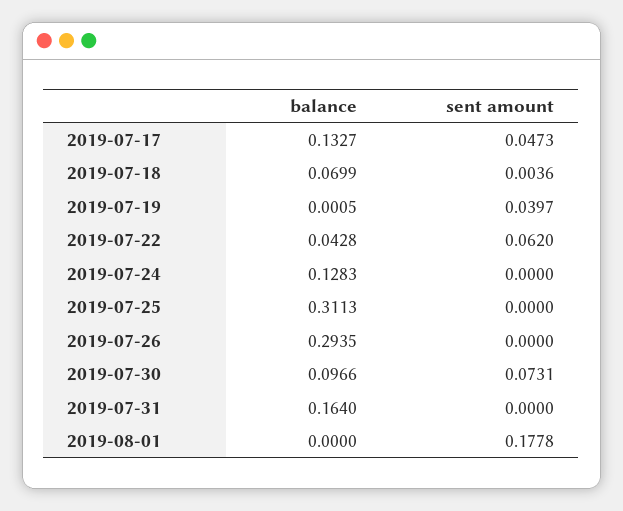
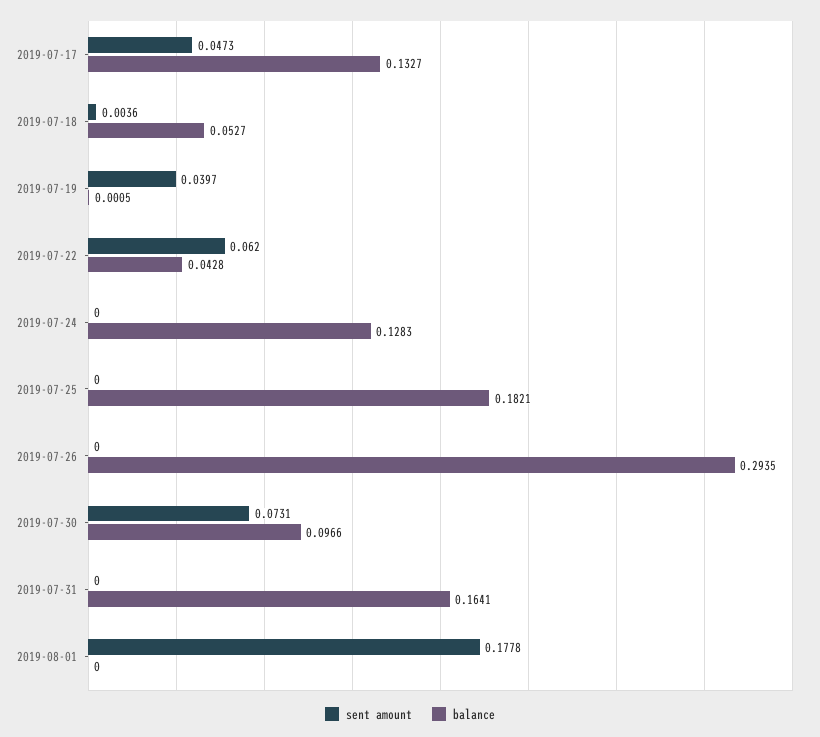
  {
    "balance": {
      "2019-07-17": 0.1327,
-     "2019-07-18": 0.0699,
+     "2019-07-18": 0.0527,
      "2019-07-19": 0.0005,
      "2019-07-22": 0.0428,
      "2019-07-24": 0.1283,
-     "2019-07-25": 0.3113,
+     "2019-07-25": 0.1821,
      "2019-07-26": 0.2935,
      "2019-07-30": 0.0966,
-     "2019-07-31": 0.164,
+     "2019-07-31": 0.1641,
      "2019-08-01": 0
    },
    "sent amount": {
      "2019-07-17": 0.0473,
      "2019-07-18": 0.0036,
      "2019-07-19": 0.0397,
      "2019-07-22": 0.062,
      "2019-07-24": 0,
      "2019-07-25": 0,
      "2019-07-26": 0,
      "2019-07-30": 0.0731,
      "2019-07-31": 0,
      "2019-08-01": 0.1778
    }
  }

